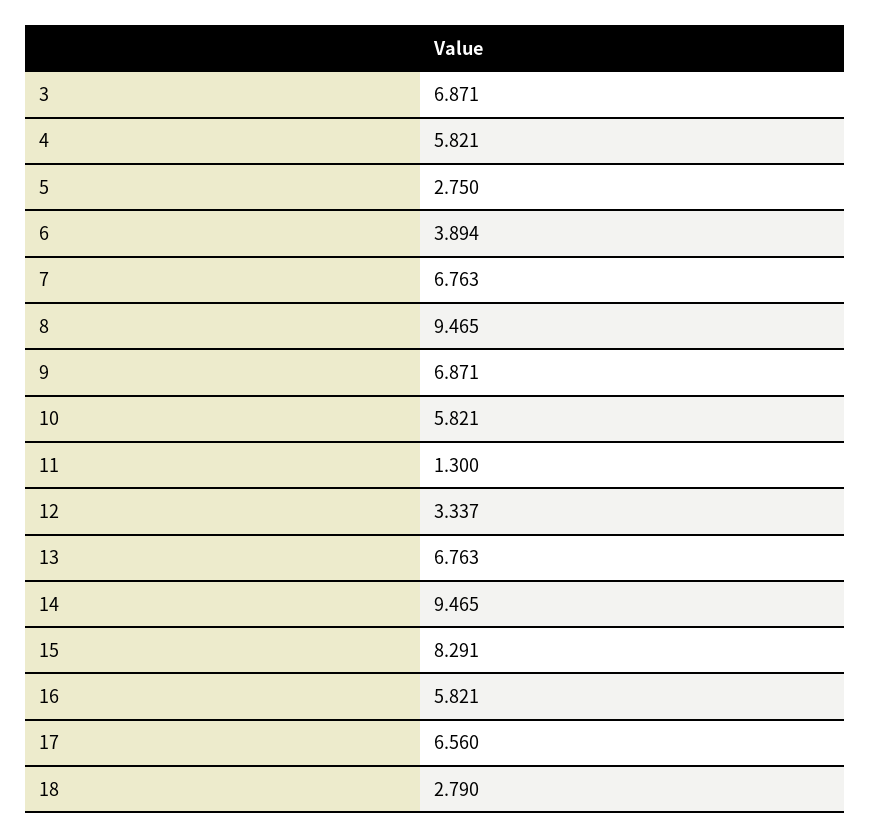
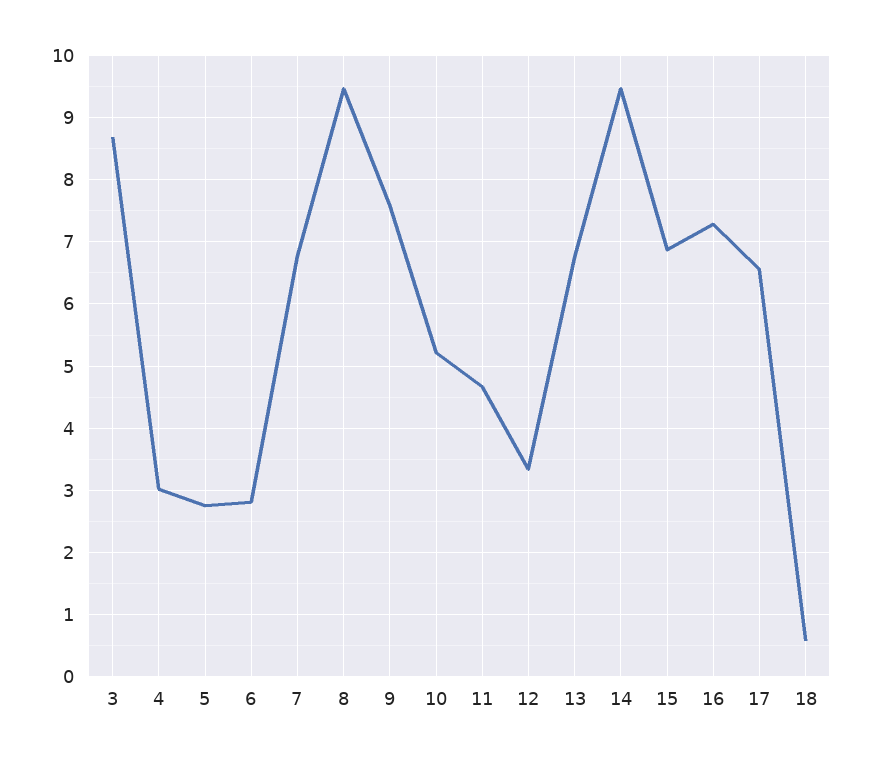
  {
-   "3": 6.871,
+   "3": 8.7,
-   "4": 5.821,
+   "4": 3,
    "5": 2.75,
-   "6": 3.894,
+   "6": 2.8,
    "7": 6.763,
    "8": 9.465,
-   "9": 6.871,
+   "9": 7.6,
-   "10": 5.821,
+   "10": 5.2,
-   "11": 1.3,
+   "11": 4.7,
    "12": 3.337,
    "13": 6.763,
    "14": 9.465,
-   "15": 8.291,
+   "15": 6.9,
-   "16": 5.821,
+   "16": 7.3,
    "17": 6.56,
-   "18": 2.79
+   "18": 0.6
  }

